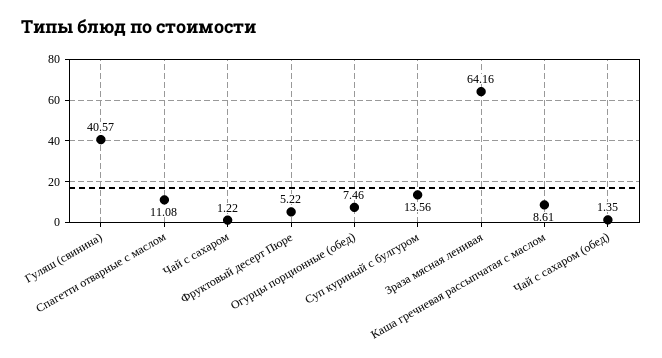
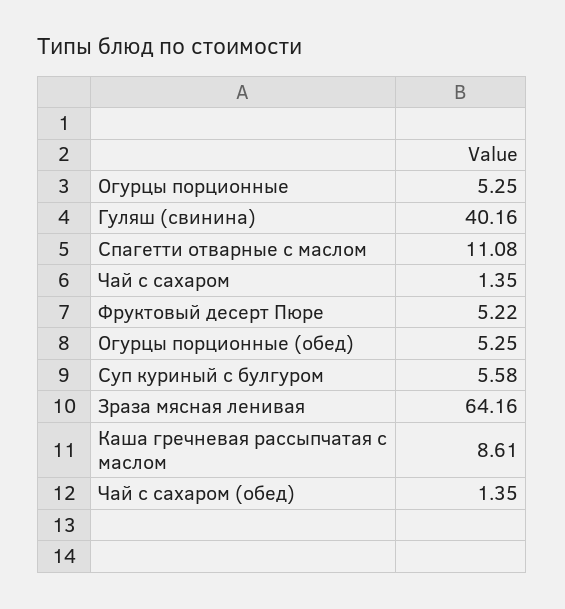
  {
-   "Гуляш (свинина)": 40.57,
+   "Гуляш (свинина)": 40.16,
    "Спагетти отварные с маслом": 11.08,
-   "Чай с сахаром": 1.22,
+   "Чай с сахаром": 1.35,
    "Фруктовый десерт Пюре": 5.22,
-   "Огурцы порционные (обед)": 7.46,
+   "Огурцы порционные (обед)": 5.25,
-   "Суп куриный с булгуром": 13.56,
+   "Суп куриный с булгуром": 5.58,
    "Зраза мясная ленивая": 64.16,
    "Каша гречневая рассыпчатая с маслом": 8.61,
-   "Чай с сахаром (обед)": 1.35
+   "Чай с сахаром (обед)": 1.35,
+   "Огурцы порционные": 5.25
  }

